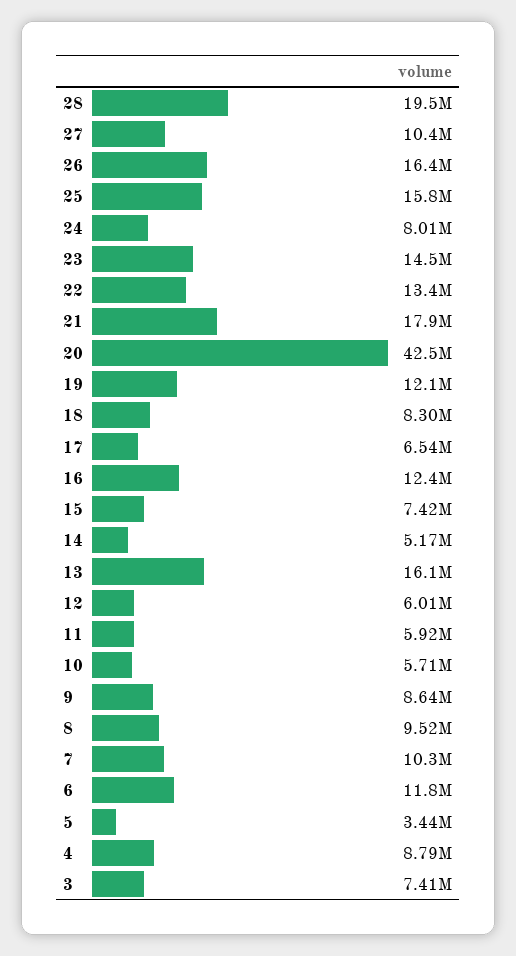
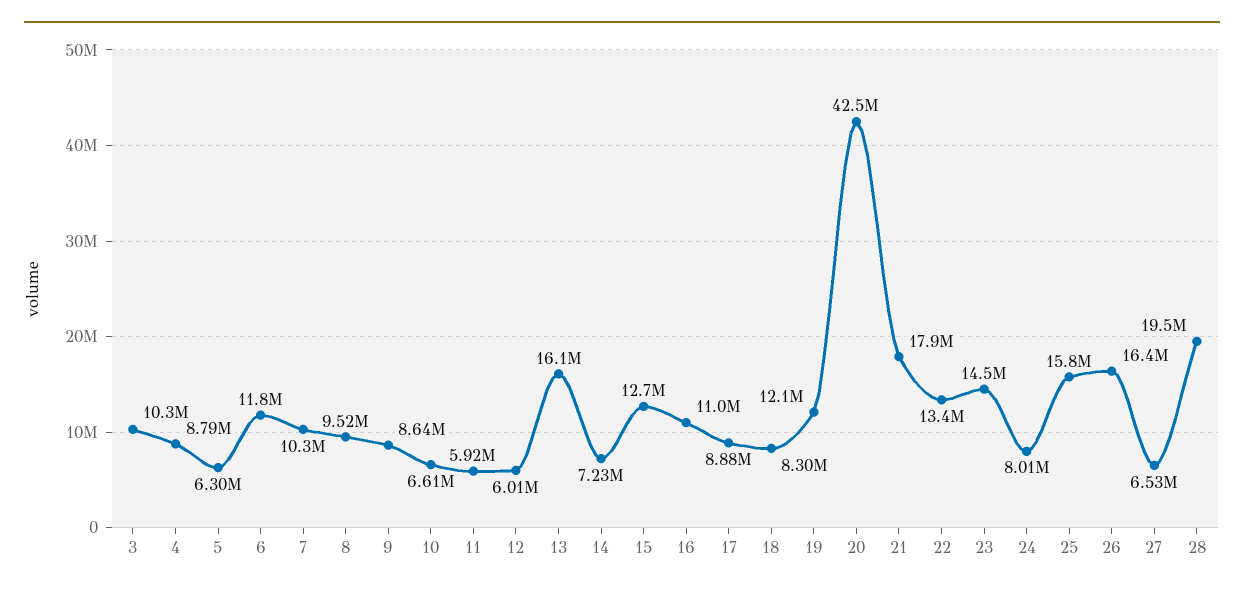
  {
    "28": 19500000,
-   "27": 10400000,
+   "27": 6530000,
    "26": 16400000,
    "25": 15800000,
    "24": 8010000,
    "23": 14500000,
    "22": 13400000,
    "21": 17900000,
    "20": 42500000,
    "19": 12100000,
    "18": 8300000,
-   "17": 6540000,
+   "17": 8880000,
-   "16": 12400000,
+   "16": 11000000,
-   "15": 7420000,
+   "15": 12700000,
-   "14": 5170000,
+   "14": 7230000,
    "13": 16100000,
    "12": 6010000,
    "11": 5920000,
-   "10": 5710000,
+   "10": 6610000,
    "9": 8640000,
    "8": 9520000,
    "7": 10300000,
    "6": 11800000,
-   "5": 3440000,
+   "5": 6300000,
    "4": 8790000,
-   "3": 7410000
+   "3": 10300000
  }

